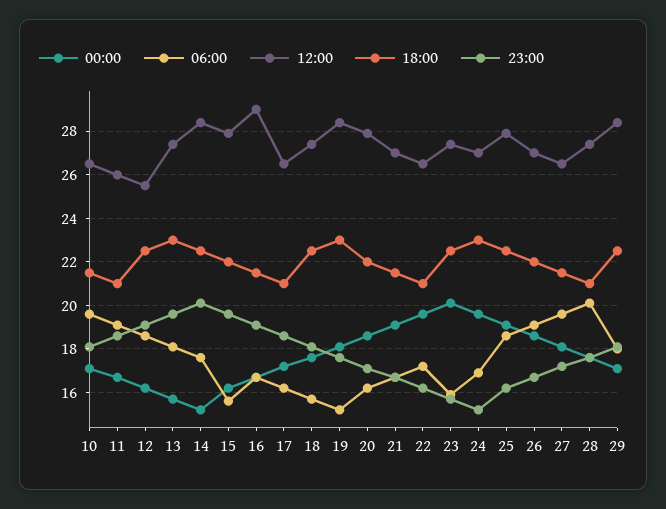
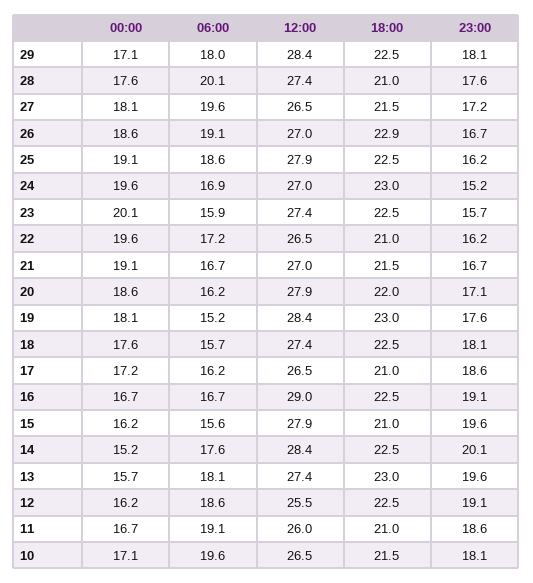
  {
    "00:00": {
      "10": 17.1,
      "11": 16.7,
      "12": 16.2,
      "13": 15.7,
      "14": 15.2,
      "15": 16.2,
      "16": 16.7,
      "17": 17.2,
      "18": 17.6,
      "19": 18.1,
      "20": 18.6,
      "21": 19.1,
      "22": 19.6,
      "23": 20.1,
      "24": 19.6,
      "25": 19.1,
      "26": 18.6,
      "27": 18.1,
      "28": 17.6,
      "29": 17.1
    },
    "06:00": {
      "10": 19.6,
      "11": 19.1,
      "12": 18.6,
      "13": 18.1,
      "14": 17.6,
      "15": 15.6,
      "16": 16.7,
      "17": 16.2,
      "18": 15.7,
      "19": 15.2,
      "20": 16.2,
      "21": 16.7,
      "22": 17.2,
      "23": 15.9,
      "24": 16.9,
      "25": 18.6,
      "26": 19.1,
      "27": 19.6,
      "28": 20.1,
      "29": 18
    },
    "12:00": {
      "10": 26.5,
      "11": 26,
      "12": 25.5,
      "13": 27.4,
      "14": 28.4,
      "15": 27.9,
      "16": 29,
      "17": 26.5,
      "18": 27.4,
      "19": 28.4,
      "20": 27.9,
      "21": 27,
      "22": 26.5,
      "23": 27.4,
      "24": 27,
      "25": 27.9,
      "26": 27,
      "27": 26.5,
      "28": 27.4,
      "29": 28.4
    },
    "18:00": {
      "10": 21.5,
      "11": 21,
      "12": 22.5,
      "13": 23,
      "14": 22.5,
-     "15": 22,
+     "15": 21,
-     "16": 21.5,
+     "16": 22.5,
      "17": 21,
      "18": 22.5,
      "19": 23,
      "20": 22,
      "21": 21.5,
      "22": 21,
      "23": 22.5,
      "24": 23,
      "25": 22.5,
-     "26": 22,
+     "26": 22.9,
      "27": 21.5,
      "28": 21,
      "29": 22.5
    },
    "23:00": {
      "10": 18.1,
      "11": 18.6,
      "12": 19.1,
      "13": 19.6,
      "14": 20.1,
      "15": 19.6,
      "16": 19.1,
      "17": 18.6,
      "18": 18.1,
      "19": 17.6,
      "20": 17.1,
      "21": 16.7,
      "22": 16.2,
      "23": 15.7,
      "24": 15.2,
      "25": 16.2,
      "26": 16.7,
      "27": 17.2,
      "28": 17.6,
      "29": 18.1
    }
  }

